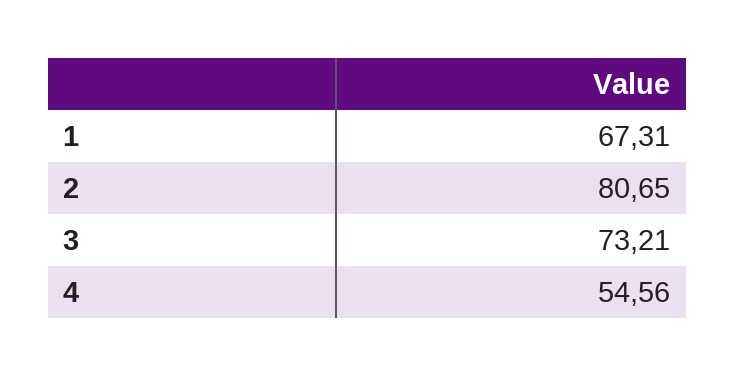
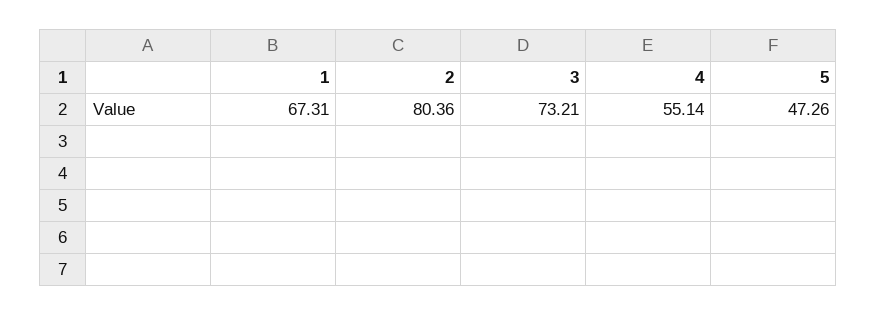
  {
    "1": 67.31,
-   "2": 80.65,
+   "2": 80.36,
    "3": 73.21,
-   "4": 54.56
+   "4": 55.14,
+   "5": 47.26
  }

